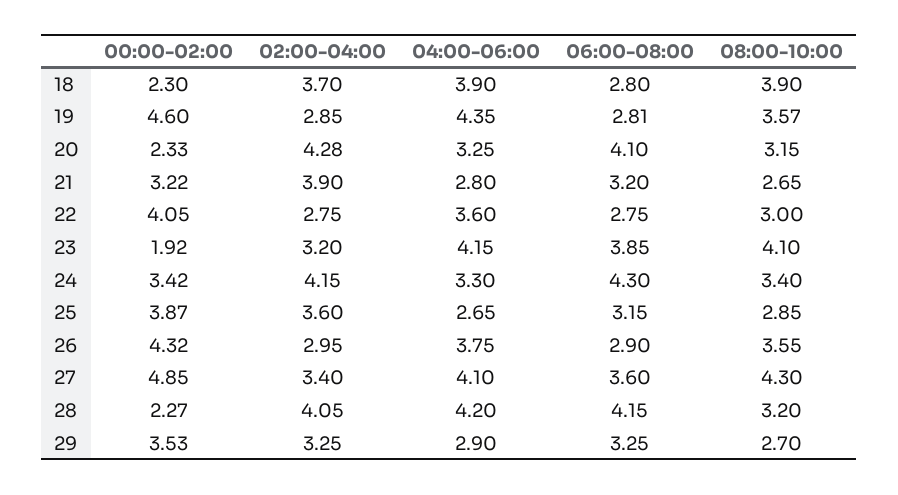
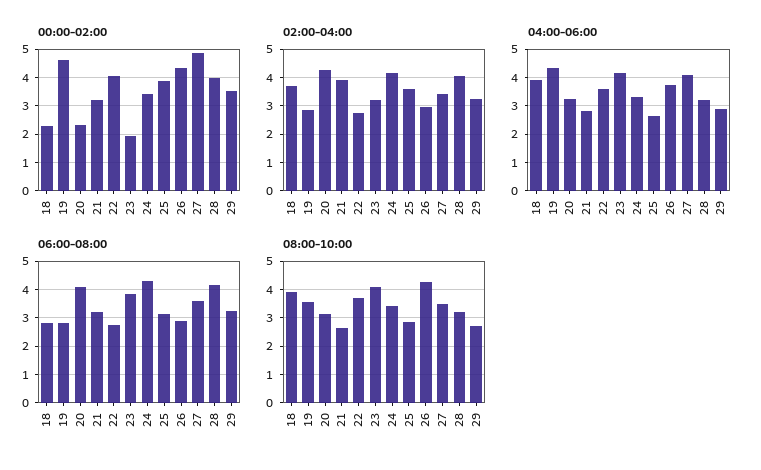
  {
    "00:00-02:00": {
      "18": 2.3,
      "19": 4.6,
      "20": 2.33,
      "21": 3.22,
      "22": 4.05,
      "23": 1.92,
      "24": 3.42,
      "25": 3.87,
      "26": 4.32,
      "27": 4.85,
-     "28": 2.27,
+     "28": 4,
      "29": 3.53
    },
    "02:00-04:00": {
      "18": 3.7,
      "19": 2.85,
      "20": 4.28,
      "21": 3.9,
      "22": 2.75,
      "23": 3.2,
      "24": 4.15,
      "25": 3.6,
      "26": 2.95,
      "27": 3.4,
      "28": 4.05,
      "29": 3.25
    },
    "04:00-06:00": {
      "18": 3.9,
      "19": 4.35,
      "20": 3.25,
      "21": 2.8,
      "22": 3.6,
      "23": 4.15,
      "24": 3.3,
      "25": 2.65,
      "26": 3.75,
      "27": 4.1,
-     "28": 4.2,
+     "28": 3.25,
      "29": 2.9
    },
    "06:00-08:00": {
      "18": 2.8,
      "19": 2.81,
      "20": 4.1,
      "21": 3.2,
      "22": 2.75,
      "23": 3.85,
      "24": 4.3,
      "25": 3.15,
      "26": 2.9,
      "27": 3.6,
      "28": 4.15,
      "29": 3.25
    },
    "08:00-10:00": {
      "18": 3.9,
      "19": 3.57,
      "20": 3.15,
      "21": 2.65,
-     "22": 3,
+     "22": 3.75,
      "23": 4.1,
      "24": 3.4,
      "25": 2.85,
-     "26": 3.55,
+     "26": 4.25,
-     "27": 4.3,
+     "27": 3.5,
      "28": 3.2,
      "29": 2.7
    }
  }

